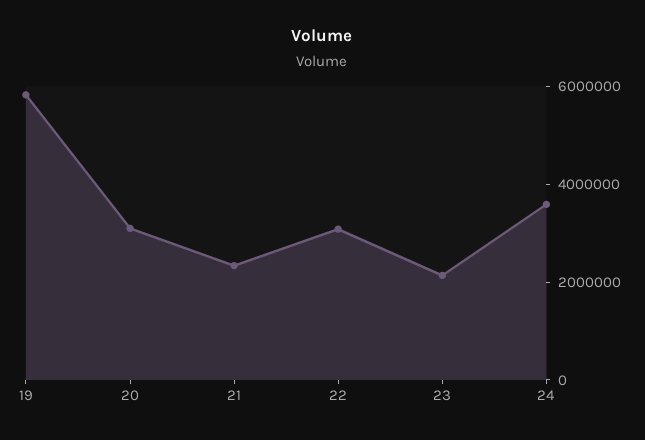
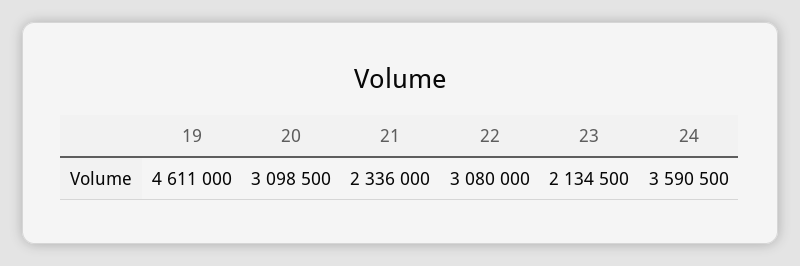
  {
-   "19": 6000000,
+   "19": 4611000,
    "20": 3098500,
    "21": 2336000,
    "22": 3080000,
    "23": 2134500,
    "24": 3590500
  }

